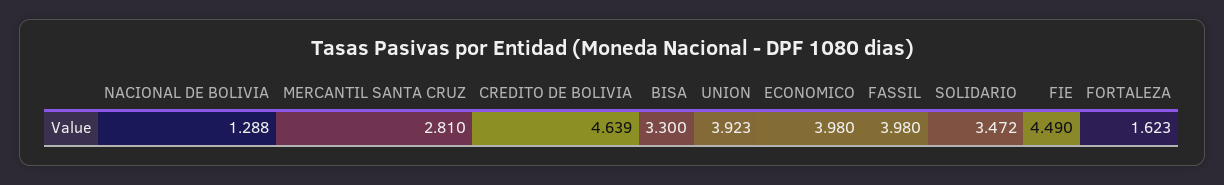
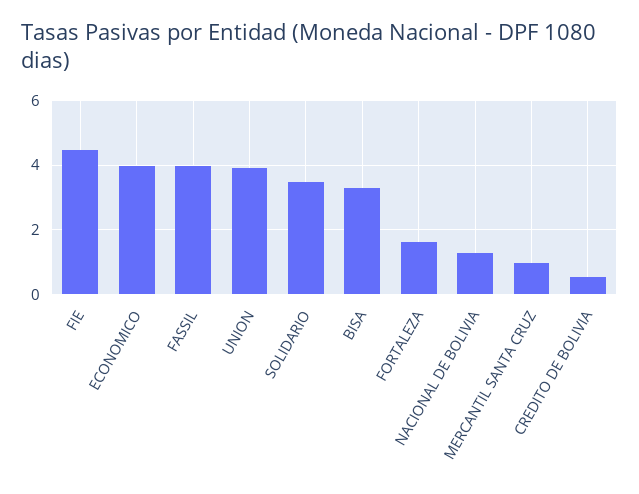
  {
    "NACIONAL DE BOLIVIA": 1.288,
-   "MERCANTIL SANTA CRUZ": 2.81,
+   "MERCANTIL SANTA CRUZ": 1,
-   "CREDITO DE BOLIVIA": 4.639,
+   "CREDITO DE BOLIVIA": 0.6,
    "BISA": 3.3,
    "UNION": 3.923,
    "ECONOMICO": 3.98,
    "FASSIL": 3.98,
    "SOLIDARIO": 3.472,
    "FIE": 4.49,
    "FORTALEZA": 1.623
  }

